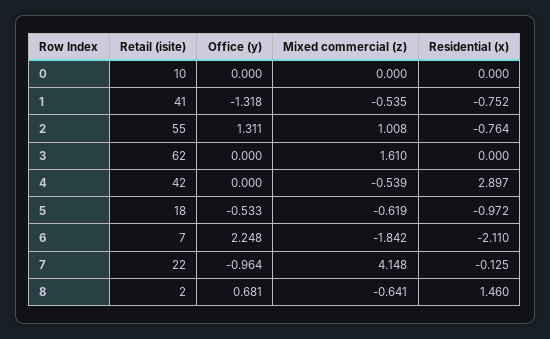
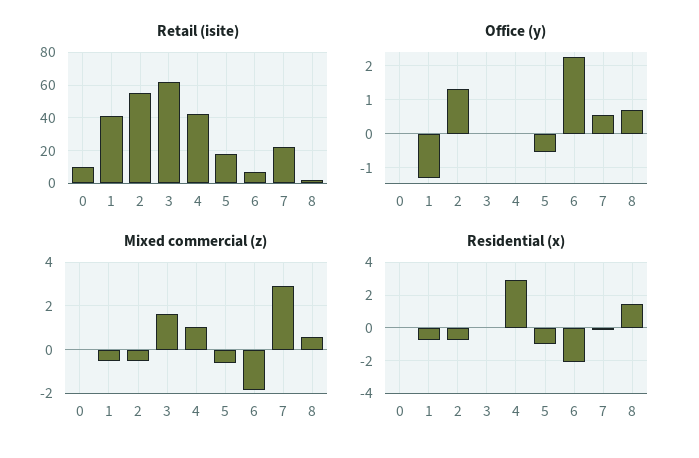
  {
    "Retail (isite)": {
      "0": 10,
      "1": 41,
      "2": 55,
      "3": 62,
      "4": 42,
      "5": 18,
      "6": 7,
      "7": 22,
      "8": 2
    },
    "Office (y)": {
      "0": 0,
      "1": -1.318,
      "2": 1.311,
      "3": 0,
      "4": 0,
      "5": -0.533,
      "6": 2.248,
-     "7": -0.964,
+     "7": 0.6,
      "8": 0.681
    },
    "Mixed commercial (z)": {
      "0": 0,
      "1": -0.535,
-     "2": 1.008,
+     "2": -0.5,
      "3": 1.61,
-     "4": -0.539,
+     "4": 1,
      "5": -0.619,
      "6": -1.842,
-     "7": 4.148,
+     "7": 3,
-     "8": -0.641
+     "8": 0.5
    },
    "Residential (x)": {
      "0": 0,
      "1": -0.752,
      "2": -0.764,
      "3": 0,
      "4": 2.897,
      "5": -0.972,
      "6": -2.11,
      "7": -0.125,
      "8": 1.46
    }
  }

